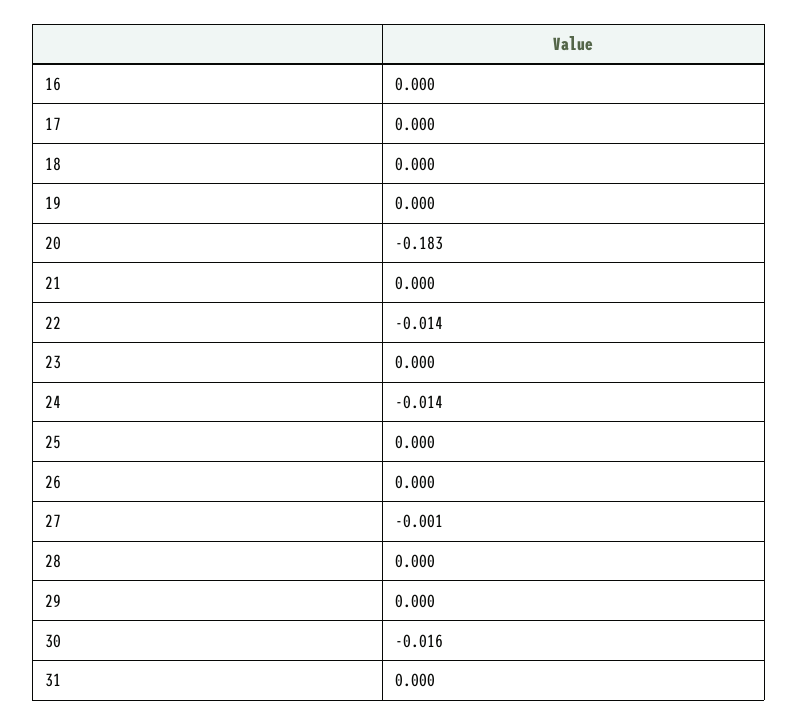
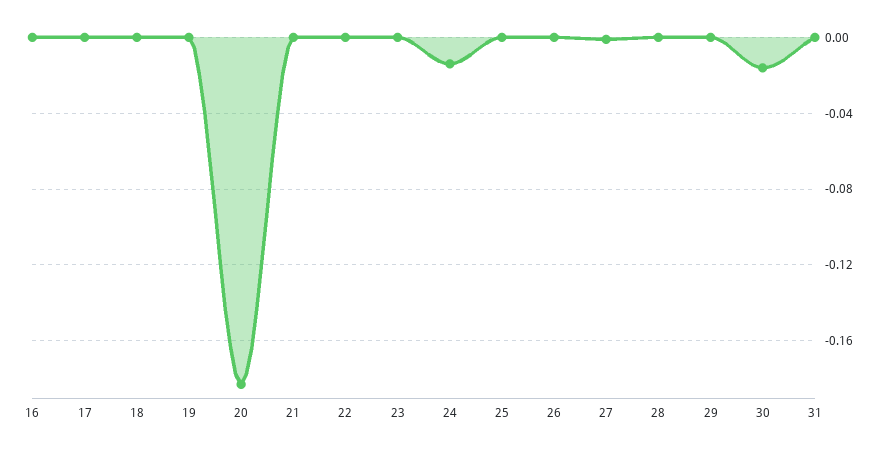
  {
    "16": 0,
    "17": 0,
    "18": 0,
    "19": 0,
    "20": -0.183,
    "21": 0,
-   "22": -0.014,
+   "22": 0,
    "23": 0,
    "24": -0.014,
    "25": 0,
    "26": 0,
    "27": -0.001,
    "28": 0,
    "29": 0,
    "30": -0.016,
    "31": 0
  }

